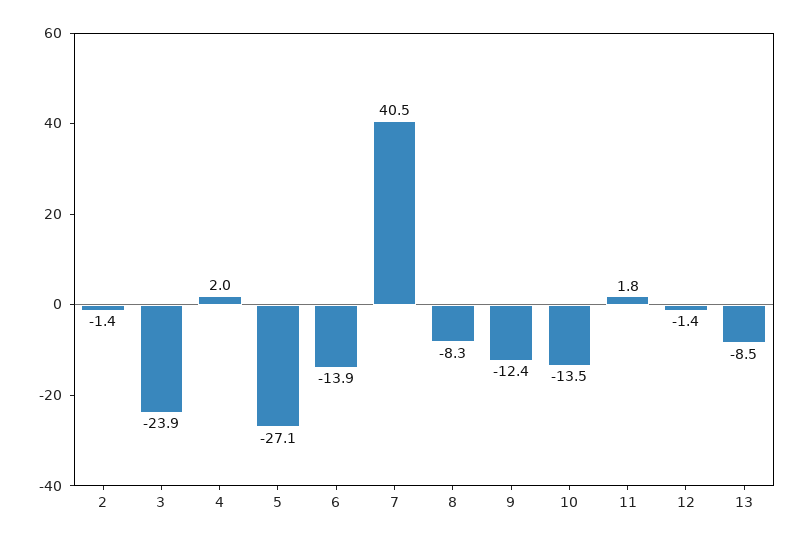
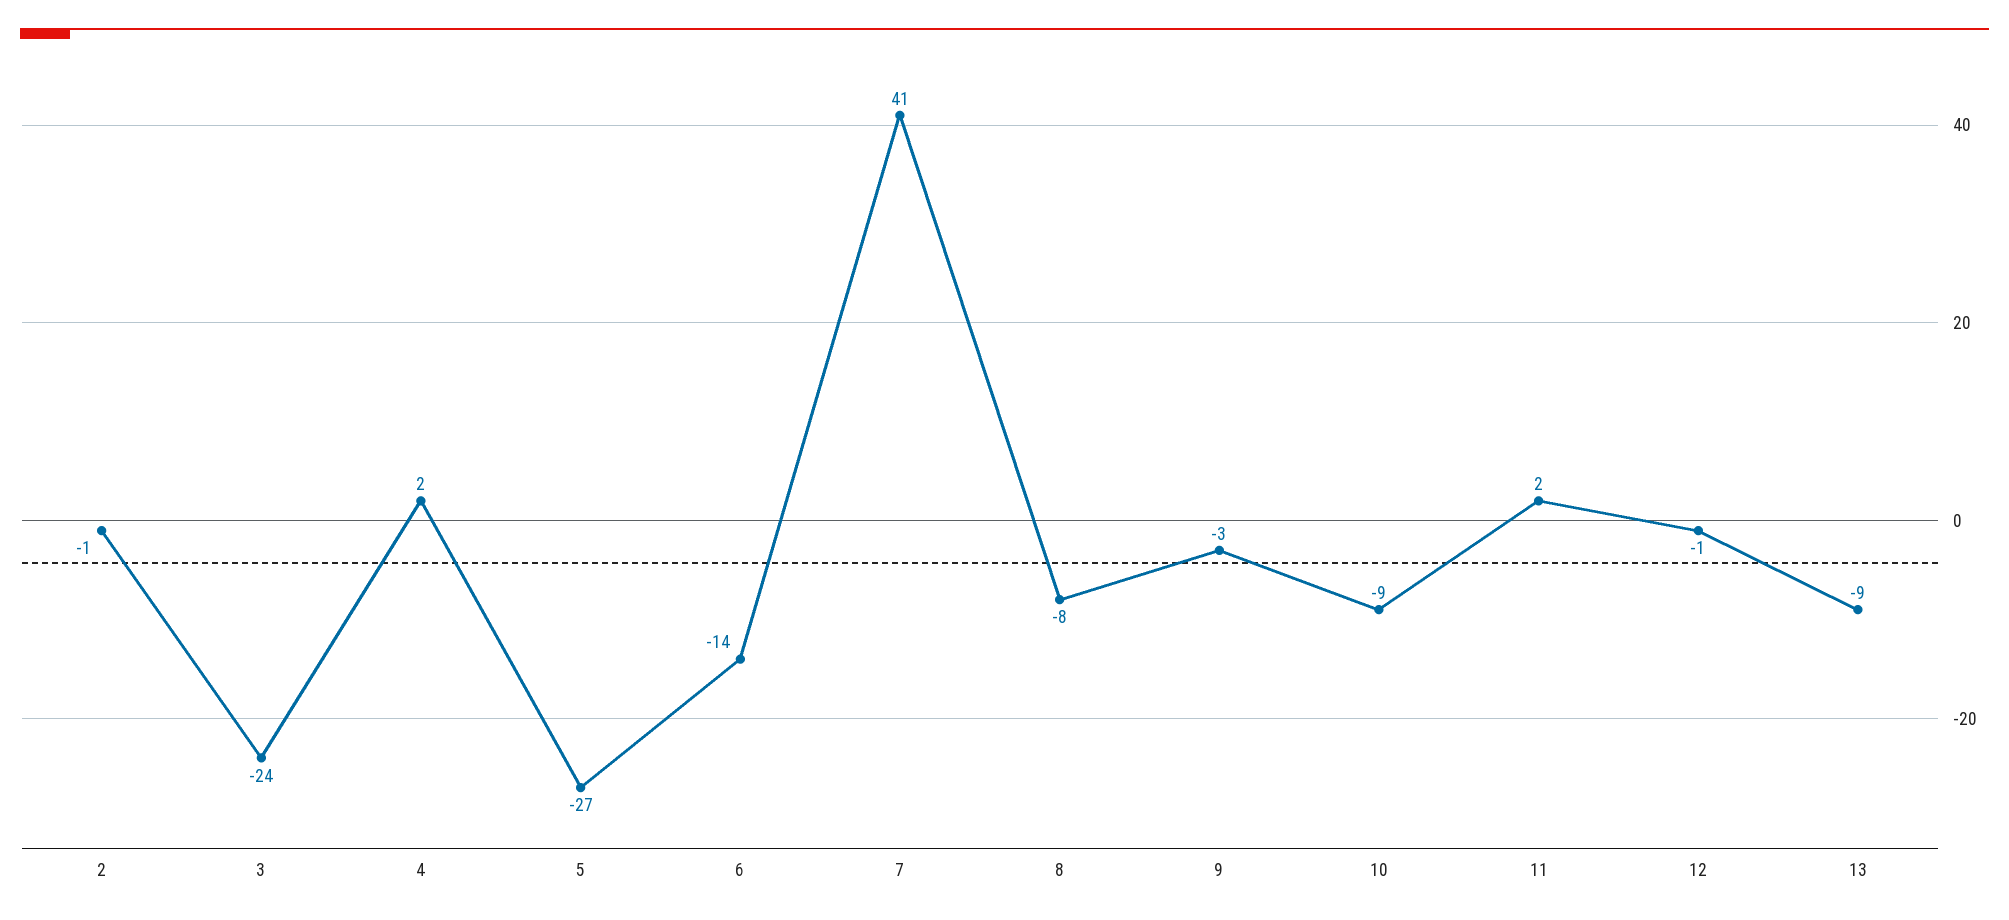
  {
    "2": -1.4,
    "3": -23.9,
    "4": 2,
    "5": -27.1,
    "6": -13.9,
    "7": 40.5,
    "8": -8.3,
-   "9": -12.4,
+   "9": -3,
-   "10": -13.5,
+   "10": -9,
    "11": 1.8,
    "12": -1.4,
    "13": -8.5
  }

